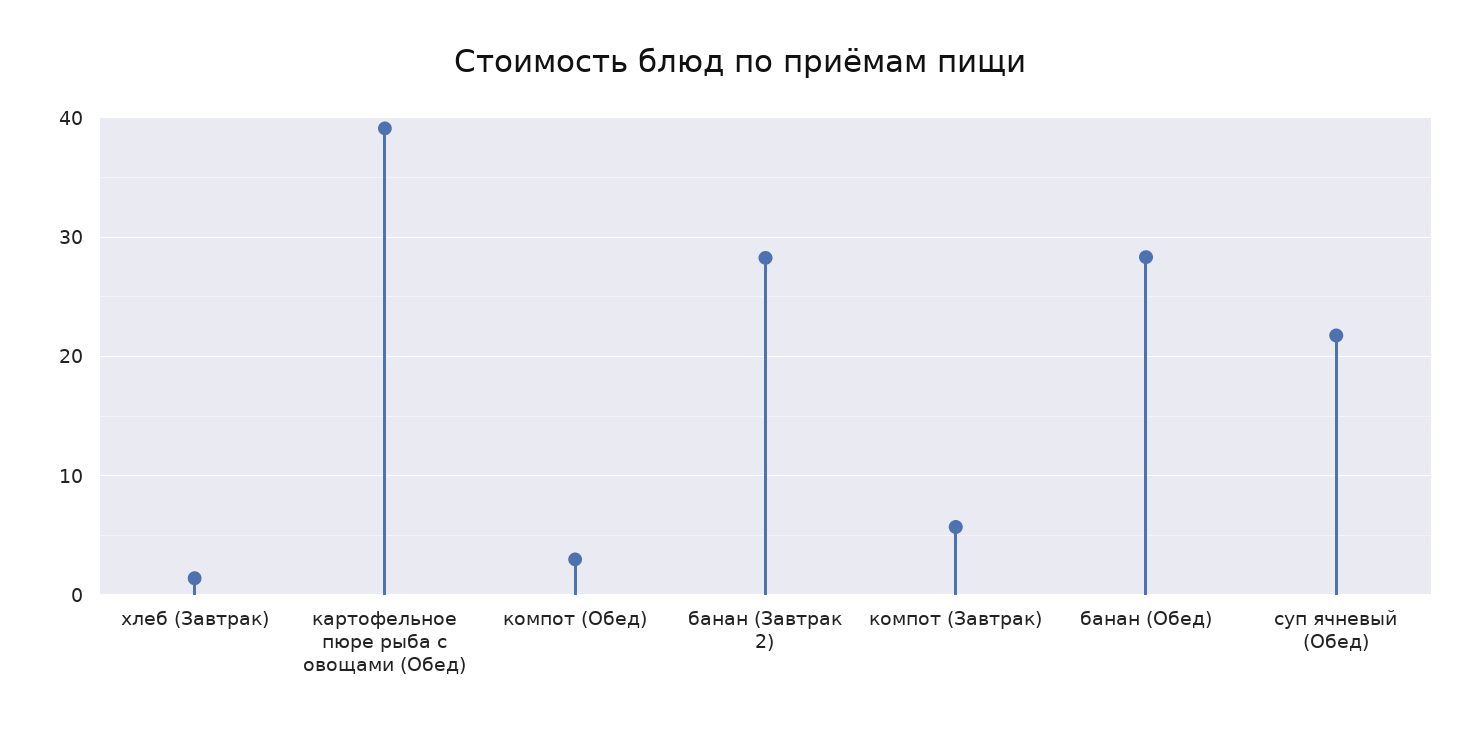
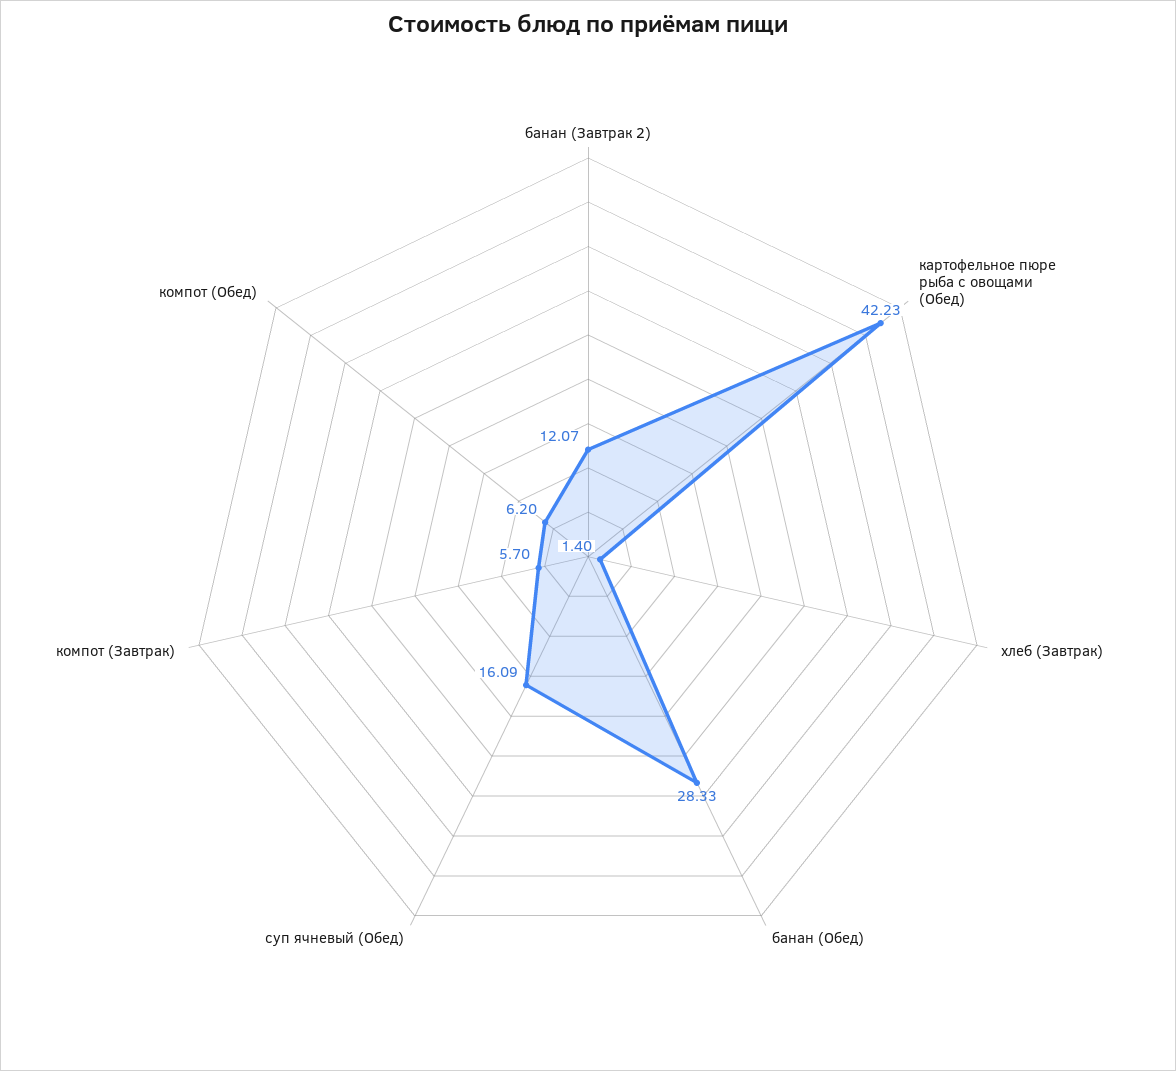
  {
    "хлеб (Завтрак)": 1.4,
-   "картофельное пюре рыба с овощами (Обед)": 39,
+   "картофельное пюре рыба с овощами (Обед)": 42.23,
-   "компот (Обед)": 3,
+   "компот (Обед)": 6.2,
-   "банан (Завтрак 2)": 28,
+   "банан (Завтрак 2)": 12.07,
    "компот (Завтрак)": 5.7,
    "банан (Обед)": 28.33,
-   "суп ячневый (Обед)": 22
+   "суп ячневый (Обед)": 16.09
  }

